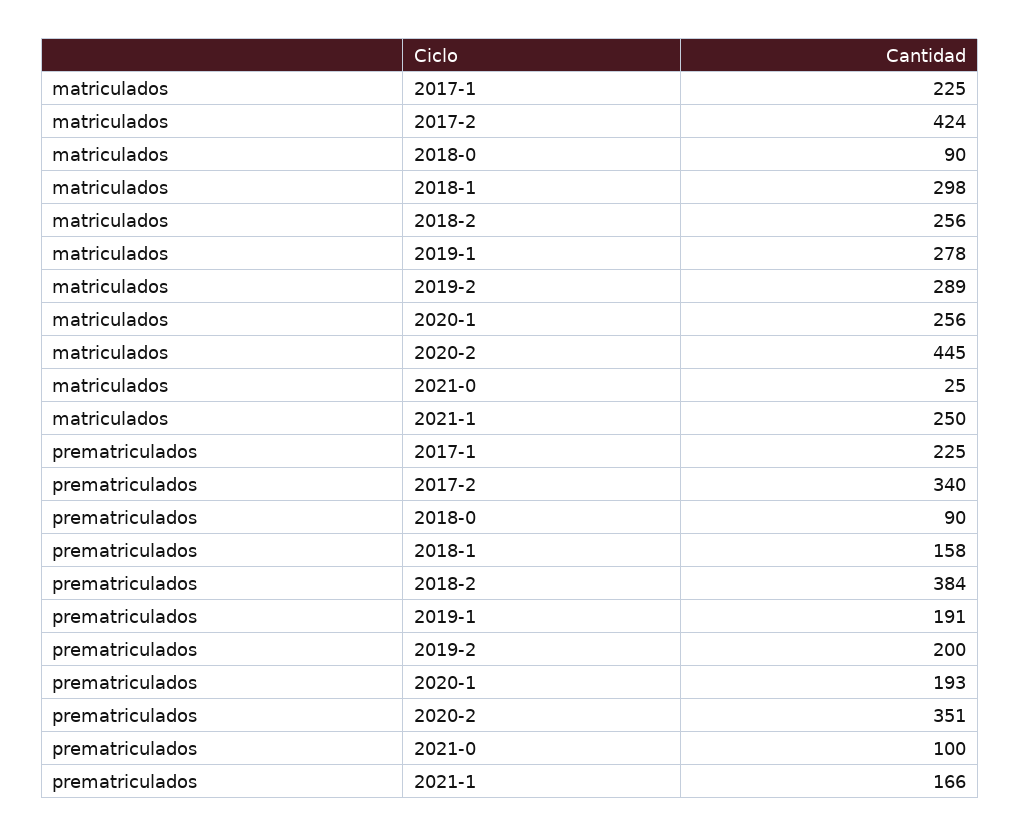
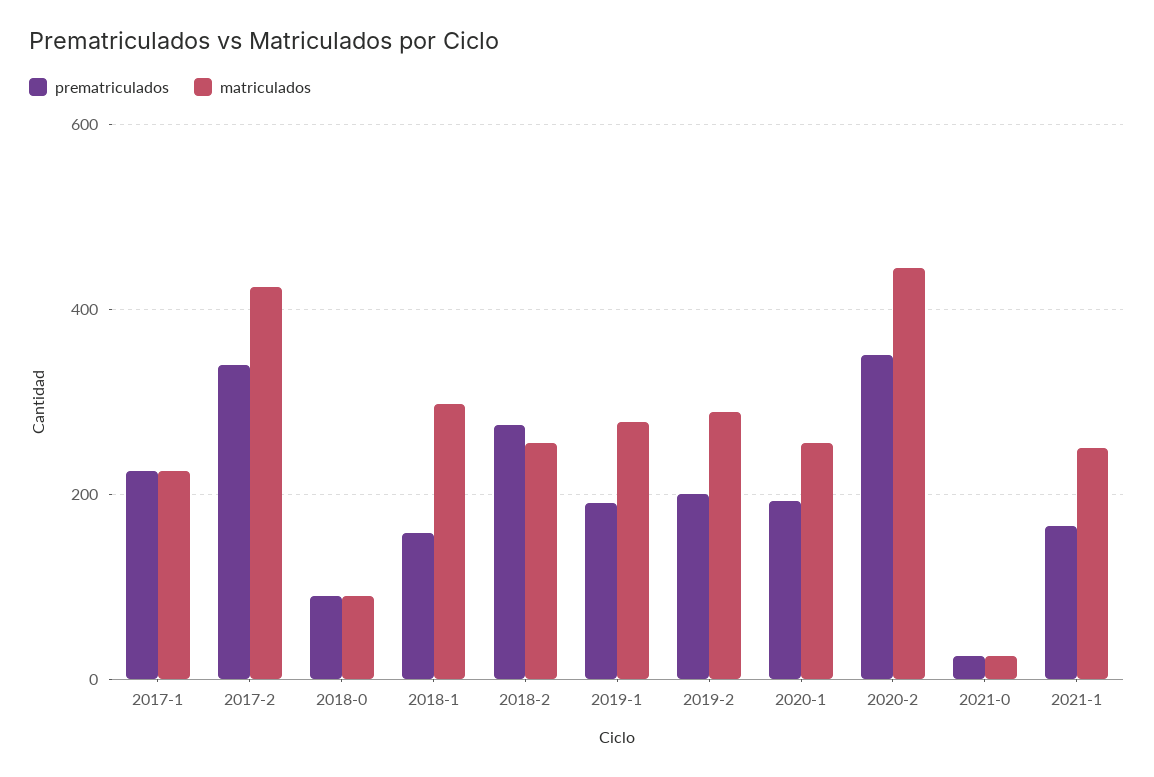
  {
    "matriculados": {
      "2017-1": 225,
      "2017-2": 424,
      "2018-0": 90,
      "2018-1": 298,
      "2018-2": 256,
      "2019-1": 278,
      "2019-2": 289,
      "2020-1": 256,
      "2020-2": 445,
      "2021-0": 25,
      "2021-1": 250
    },
    "prematriculados": {
      "2017-1": 225,
      "2017-2": 340,
      "2018-0": 90,
      "2018-1": 158,
-     "2018-2": 384,
+     "2018-2": 280,
      "2019-1": 191,
      "2019-2": 200,
      "2020-1": 193,
      "2020-2": 351,
-     "2021-0": 100,
+     "2021-0": 20,
      "2021-1": 166
    }
  }

